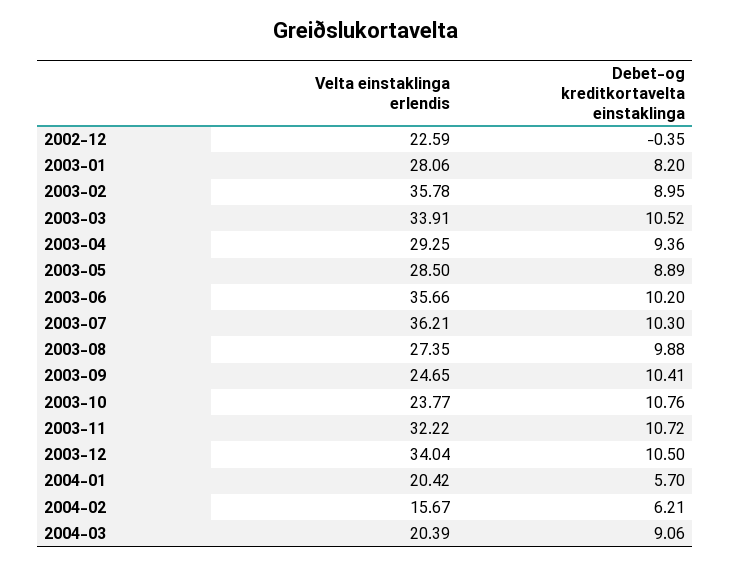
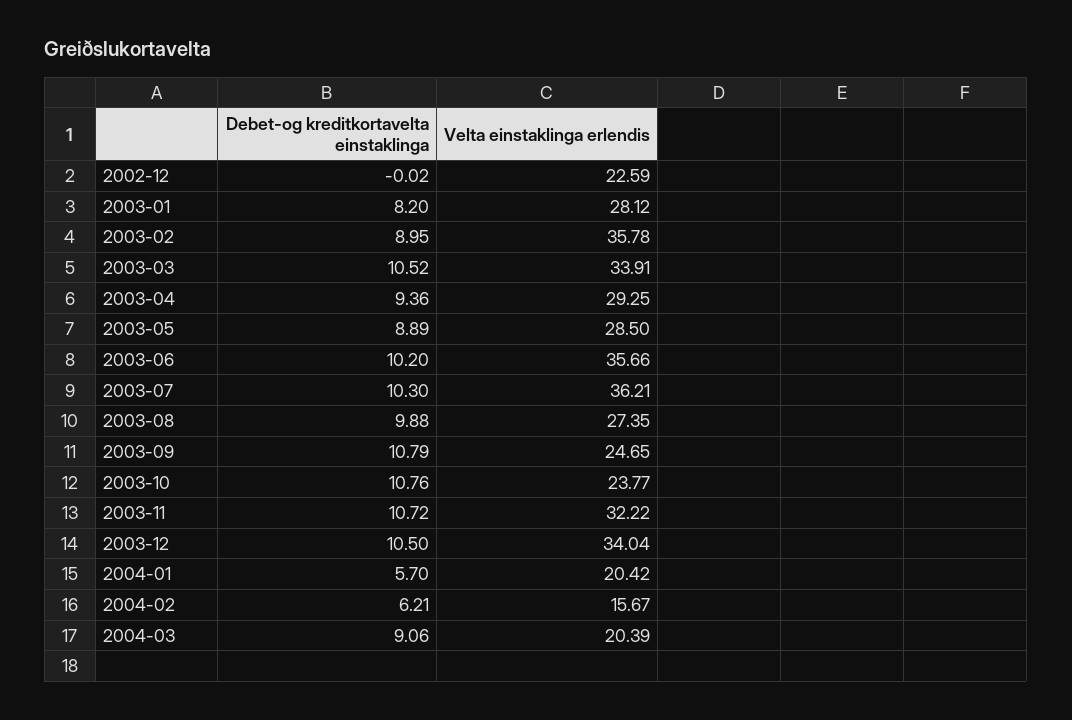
  {
    "Velta einstaklinga erlendis": {
      "2002-12": 22.59,
-     "2003-01": 28.06,
+     "2003-01": 28.12,
      "2003-02": 35.78,
      "2003-03": 33.91,
      "2003-04": 29.25,
      "2003-05": 28.5,
      "2003-06": 35.66,
      "2003-07": 36.21,
      "2003-08": 27.35,
      "2003-09": 24.65,
      "2003-10": 23.77,
      "2003-11": 32.22,
      "2003-12": 34.04,
      "2004-01": 20.42,
      "2004-02": 15.67,
      "2004-03": 20.39
    },
    "Debet-og kreditkortavelta einstaklinga": {
-     "2002-12": -0.35,
+     "2002-12": -0.02,
      "2003-01": 8.2,
      "2003-02": 8.95,
      "2003-03": 10.52,
      "2003-04": 9.36,
      "2003-05": 8.89,
      "2003-06": 10.2,
      "2003-07": 10.3,
      "2003-08": 9.88,
-     "2003-09": 10.41,
+     "2003-09": 10.79,
      "2003-10": 10.76,
      "2003-11": 10.72,
      "2003-12": 10.5,
      "2004-01": 5.7,
      "2004-02": 6.21,
      "2004-03": 9.06
    }
  }

